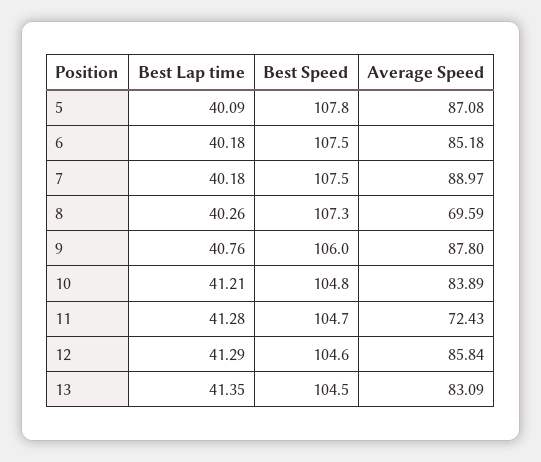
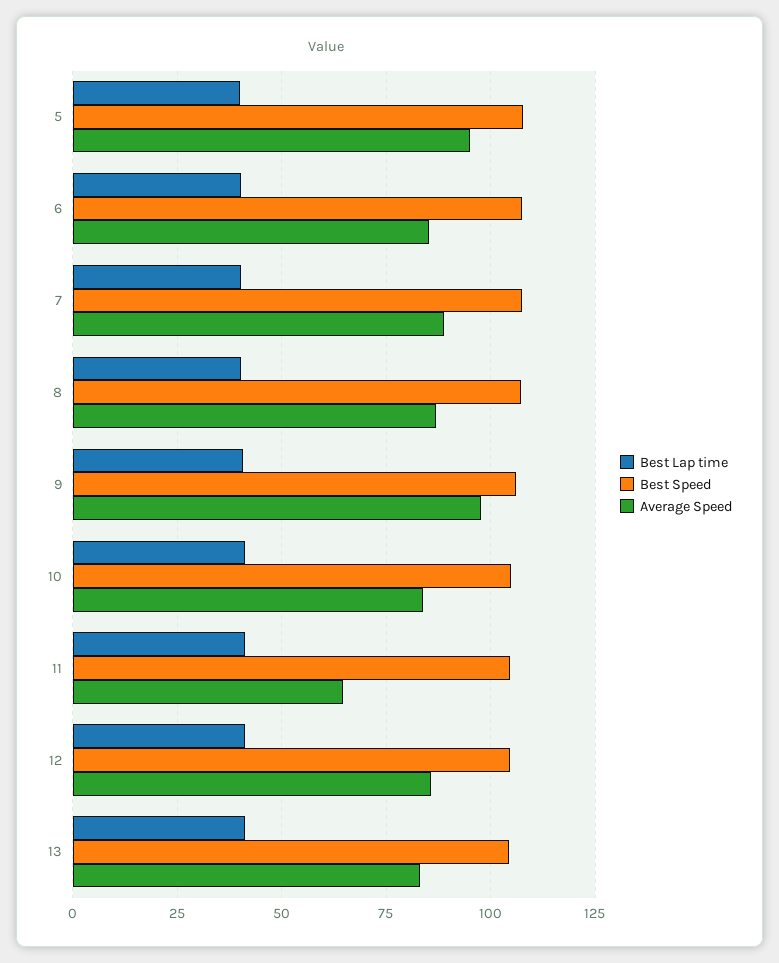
  {
    "Best Lap time": {
      "5": 40.09,
      "6": 40.18,
      "7": 40.18,
      "8": 40.26,
      "9": 40.76,
      "10": 41.21,
      "11": 41.28,
      "12": 41.29,
      "13": 41.35
    },
    "Best Speed": {
      "5": 107.8,
      "6": 107.5,
      "7": 107.5,
      "8": 107.3,
      "9": 106,
      "10": 104.8,
      "11": 104.7,
      "12": 104.6,
      "13": 104.5
    },
    "Average Speed": {
-     "5": 87.08,
+     "5": 95,
      "6": 85.18,
      "7": 88.97,
-     "8": 69.59,
+     "8": 87.5,
-     "9": 87.8,
+     "9": 97.5,
      "10": 83.89,
-     "11": 72.43,
+     "11": 65,
      "12": 85.84,
      "13": 83.09
    }
  }

